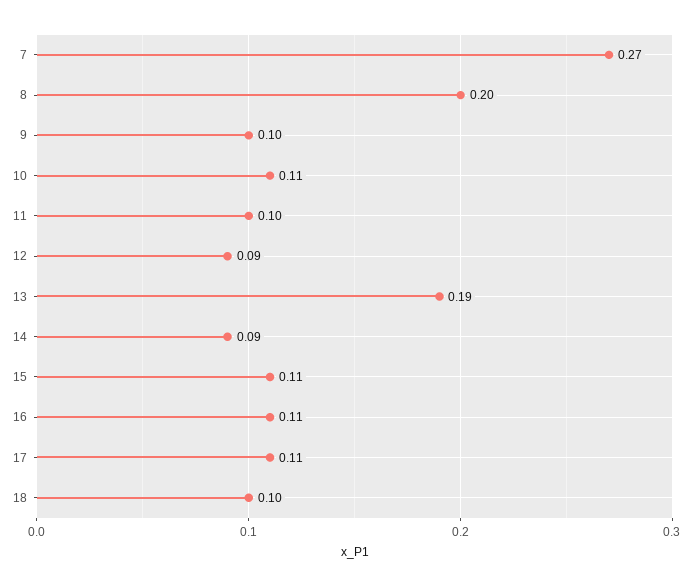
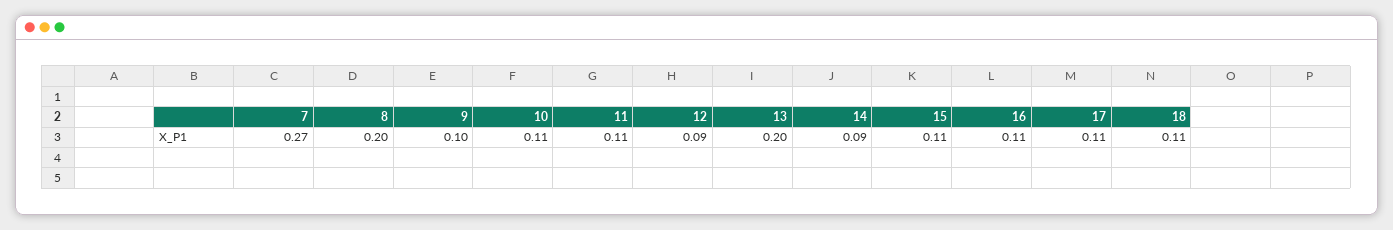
  {
    "7": 0.27,
    "8": 0.2,
    "9": 0.1,
    "10": 0.11,
-   "11": 0.1,
+   "11": 0.11,
    "12": 0.09,
-   "13": 0.19,
+   "13": 0.2,
    "14": 0.09,
    "15": 0.11,
    "16": 0.11,
    "17": 0.11,
-   "18": 0.1
+   "18": 0.11
  }

